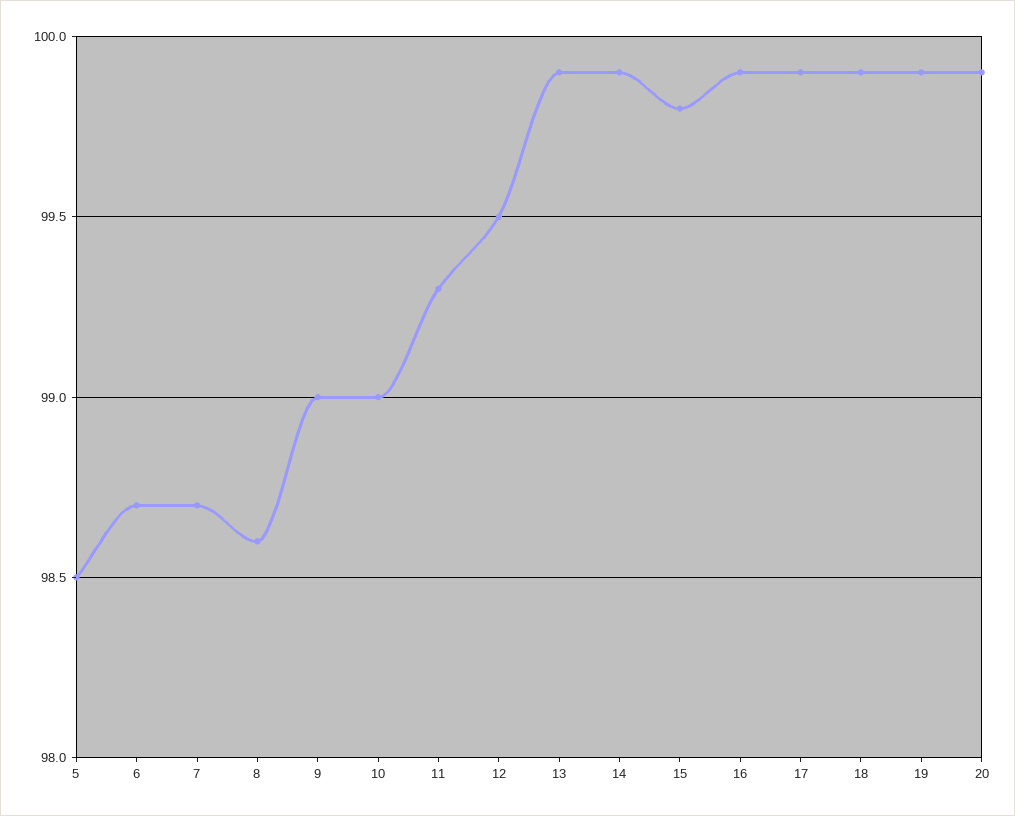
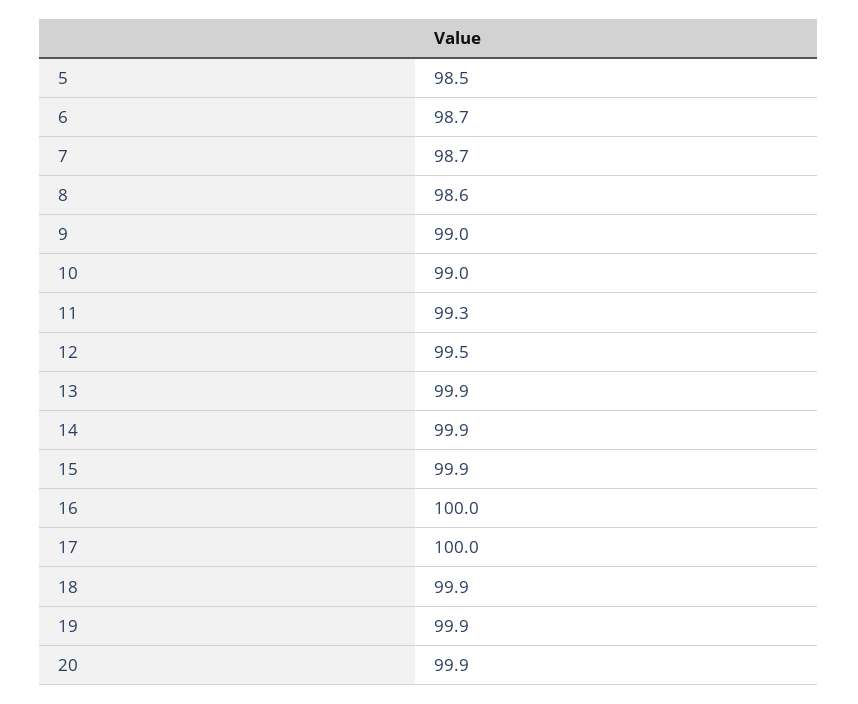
  {
    "5": 98.5,
    "6": 98.7,
    "7": 98.7,
    "8": 98.6,
    "9": 99,
    "10": 99,
    "11": 99.3,
    "12": 99.5,
    "13": 99.9,
    "14": 99.9,
-   "15": 99.8,
+   "15": 99.9,
-   "16": 99.9,
+   "16": 100,
-   "17": 99.9,
+   "17": 100,
    "18": 99.9,
    "19": 99.9,
    "20": 99.9
  }

